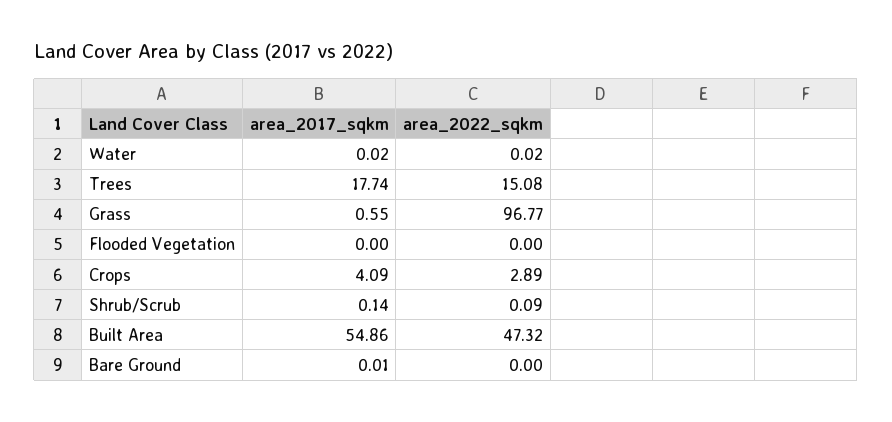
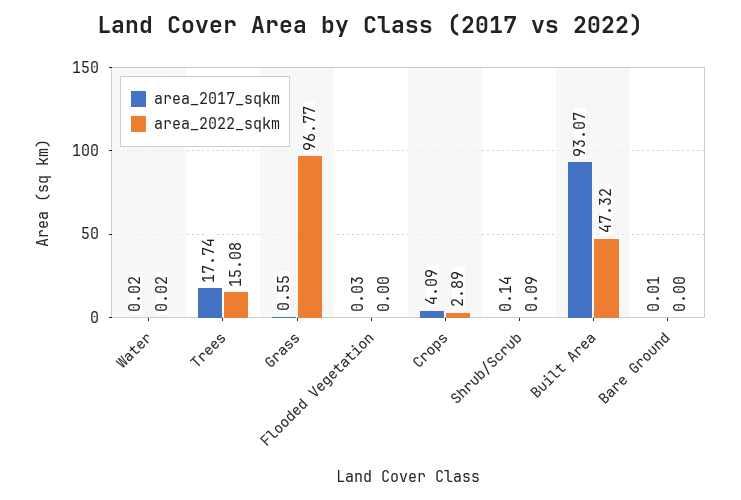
  {
    "area_2017_sqkm": {
      "Water": 0.02,
      "Trees": 17.74,
      "Grass": 0.55,
-     "Flooded Vegetation": 0,
+     "Flooded Vegetation": 0.03,
      "Crops": 4.09,
      "Shrub/Scrub": 0.14,
-     "Built Area": 54.86,
+     "Built Area": 93.07,
      "Bare Ground": 0.01
    },
    "area_2022_sqkm": {
      "Water": 0.02,
      "Trees": 15.08,
      "Grass": 96.77,
      "Flooded Vegetation": 0,
      "Crops": 2.89,
      "Shrub/Scrub": 0.09,
      "Built Area": 47.32,
      "Bare Ground": 0
    }
  }

